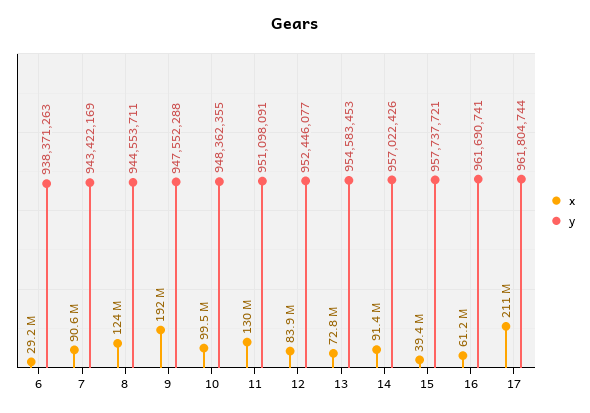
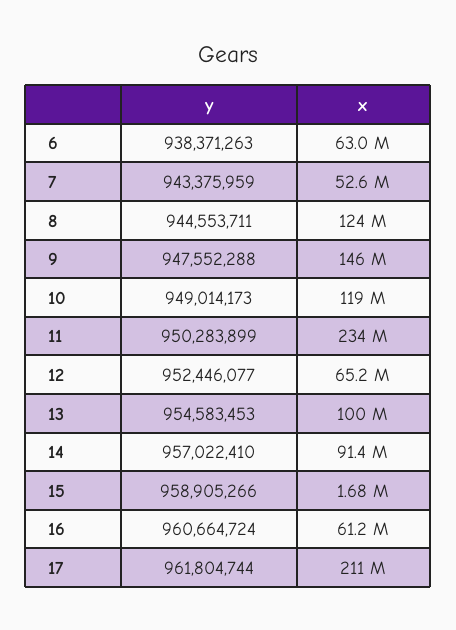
  {
    "x": {
-     "6": 29200000,
+     "6": 63000000,
-     "7": 90600000,
+     "7": 52600000,
      "8": 124000000,
-     "9": 192000000,
+     "9": 146000000,
-     "10": 99500000,
+     "10": 119000000,
-     "11": 130000000,
+     "11": 234000000,
-     "12": 83900000,
+     "12": 65200000,
-     "13": 72800000,
+     "13": 100000000,
      "14": 91400000,
-     "15": 39400000,
+     "15": 1680000,
      "16": 61200000,
      "17": 211000000
    },
    "y": {
      "6": 938371263,
-     "7": 943422169,
+     "7": 943375959,
      "8": 944553711,
      "9": 947552288,
-     "10": 948362355,
+     "10": 949014173,
-     "11": 951098091,
+     "11": 950283899,
      "12": 952446077,
      "13": 954583453,
-     "14": 957022426,
+     "14": 957022410,
-     "15": 957737721,
+     "15": 958905266,
-     "16": 961690741,
+     "16": 960664724,
      "17": 961804744
    }
  }

